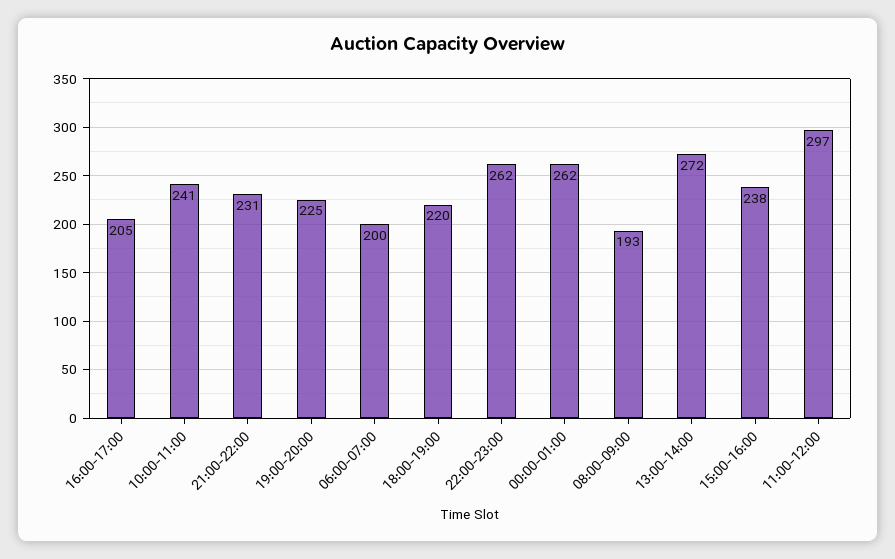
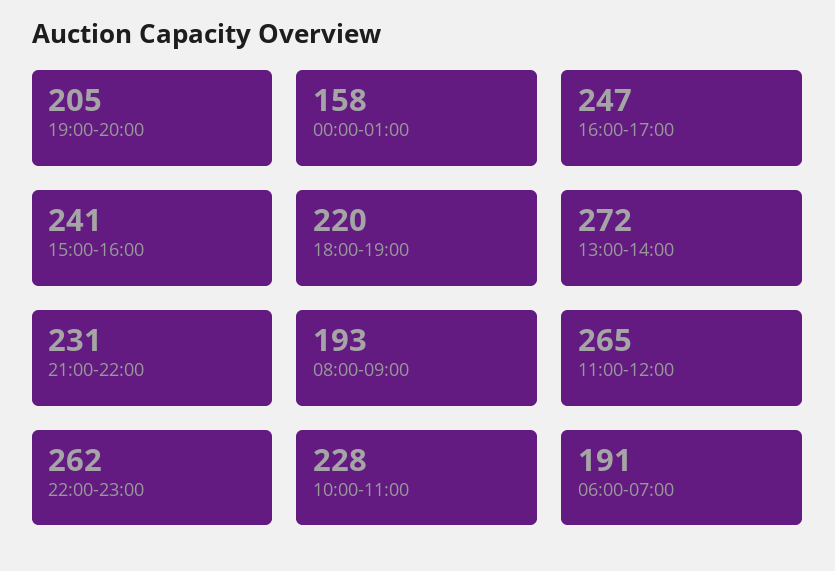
  {
-   "16:00-17:00": 205,
+   "16:00-17:00": 247,
-   "10:00-11:00": 241,
+   "10:00-11:00": 228,
    "21:00-22:00": 231,
-   "19:00-20:00": 225,
+   "19:00-20:00": 205,
-   "06:00-07:00": 200,
+   "06:00-07:00": 191,
    "18:00-19:00": 220,
    "22:00-23:00": 262,
-   "00:00-01:00": 262,
+   "00:00-01:00": 158,
    "08:00-09:00": 193,
    "13:00-14:00": 272,
-   "15:00-16:00": 238,
+   "15:00-16:00": 241,
-   "11:00-12:00": 297
+   "11:00-12:00": 265
  }

